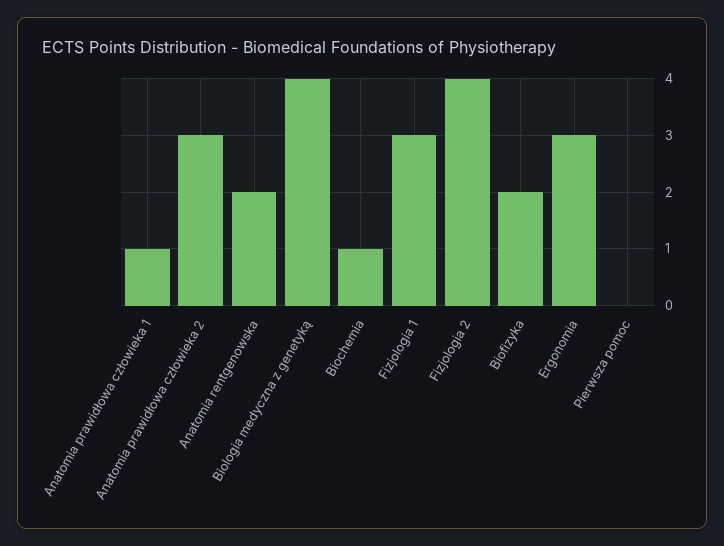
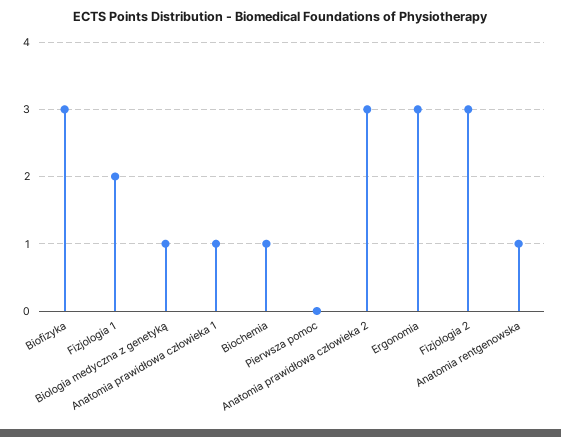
  {
    "Anatomia prawidłowa człowieka 1": 1,
    "Anatomia prawidłowa człowieka 2": 3,
-   "Anatomia rentgenowska": 2,
+   "Anatomia rentgenowska": 1,
-   "Biologia medyczna z genetyką": 4,
+   "Biologia medyczna z genetyką": 1,
    "Biochemia": 1,
-   "Fizjologia 1": 3,
+   "Fizjologia 1": 2,
-   "Fizjologia 2": 4,
+   "Fizjologia 2": 3,
-   "Biofizyka": 2,
+   "Biofizyka": 3,
    "Ergonomia": 3,
    "Pierwsza pomoc": 0
  }

